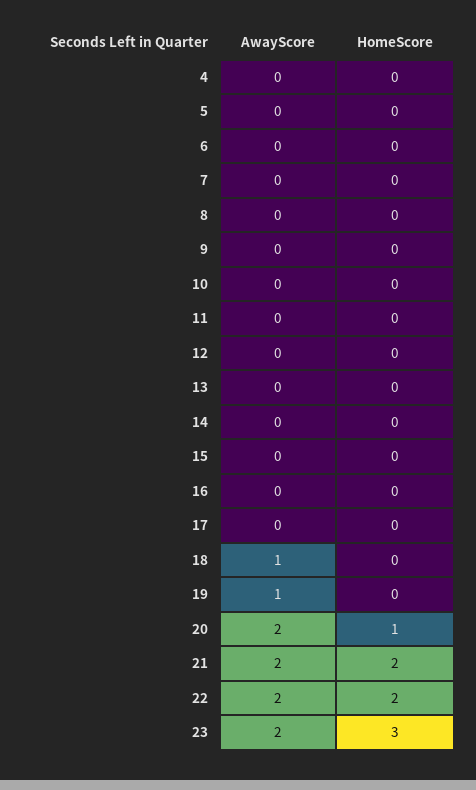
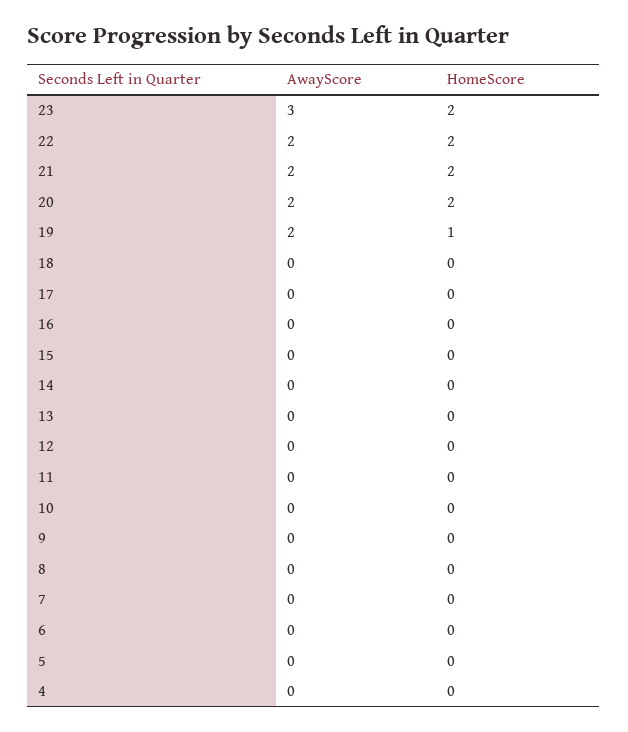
  {
    "AwayScore": {
      "4": 0,
      "5": 0,
      "6": 0,
      "7": 0,
      "8": 0,
      "9": 0,
      "10": 0,
      "11": 0,
      "12": 0,
      "13": 0,
      "14": 0,
      "15": 0,
      "16": 0,
      "17": 0,
-     "18": 1,
+     "18": 0,
-     "19": 1,
+     "19": 2,
      "20": 2,
      "21": 2,
      "22": 2,
-     "23": 2
+     "23": 3
    },
    "HomeScore": {
      "4": 0,
      "5": 0,
      "6": 0,
      "7": 0,
      "8": 0,
      "9": 0,
      "10": 0,
      "11": 0,
      "12": 0,
      "13": 0,
      "14": 0,
      "15": 0,
      "16": 0,
      "17": 0,
      "18": 0,
-     "19": 0,
+     "19": 1,
-     "20": 1,
+     "20": 2,
      "21": 2,
      "22": 2,
-     "23": 3
+     "23": 2
    }
  }

